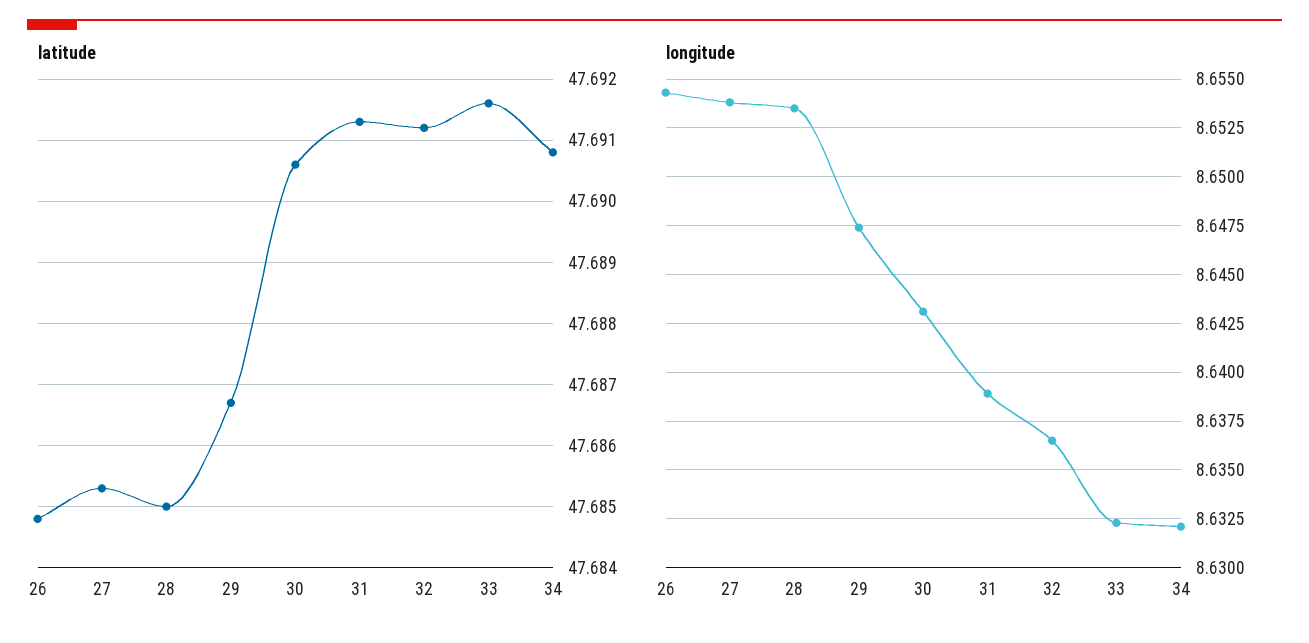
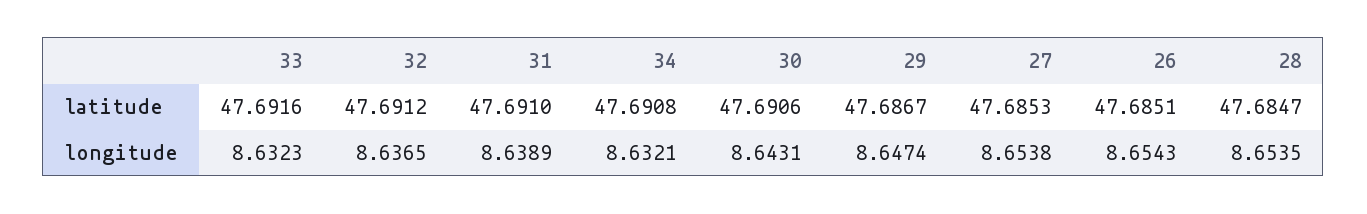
  {
    "latitude": {
-     "26": 47.6848,
+     "26": 47.6851,
      "27": 47.6853,
-     "28": 47.685,
+     "28": 47.6847,
      "29": 47.6867,
      "30": 47.6906,
-     "31": 47.6913,
+     "31": 47.691,
      "32": 47.6912,
      "33": 47.6916,
      "34": 47.6908
    },
    "longitude": {
      "26": 8.6543,
      "27": 8.6538,
      "28": 8.6535,
      "29": 8.6474,
      "30": 8.6431,
      "31": 8.6389,
      "32": 8.6365,
      "33": 8.6323,
      "34": 8.6321
    }
  }

